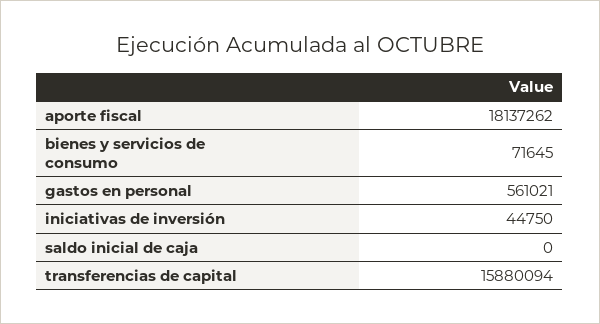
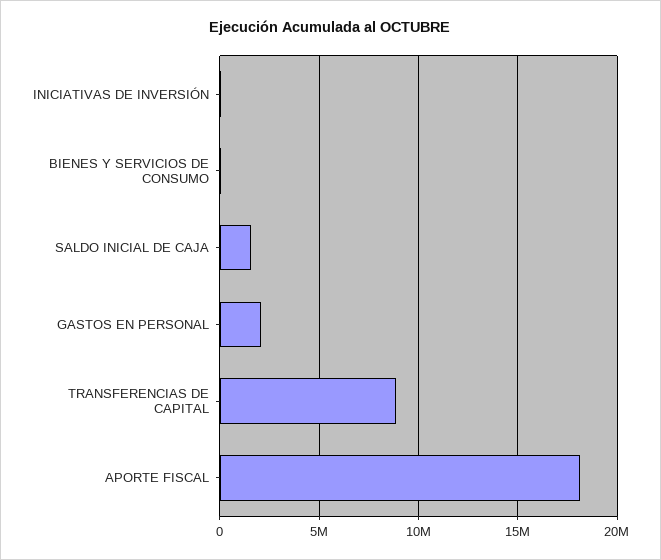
  {
    "aporte fiscal": 18137262,
    "bienes y servicios de consumo": 71645,
-   "gastos en personal": 561021,
+   "gastos en personal": 2000000,
    "iniciativas de inversión": 44750,
-   "saldo inicial de caja": 0,
+   "saldo inicial de caja": 1500000,
-   "transferencias de capital": 15880094
+   "transferencias de capital": 9000000
  }

